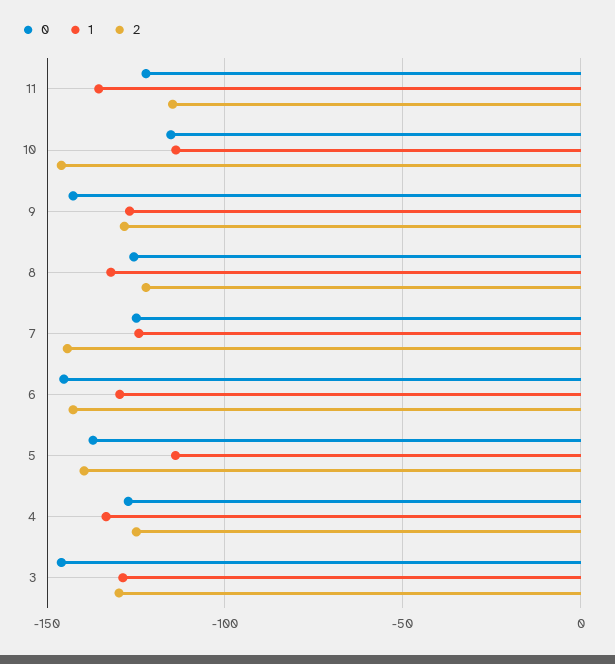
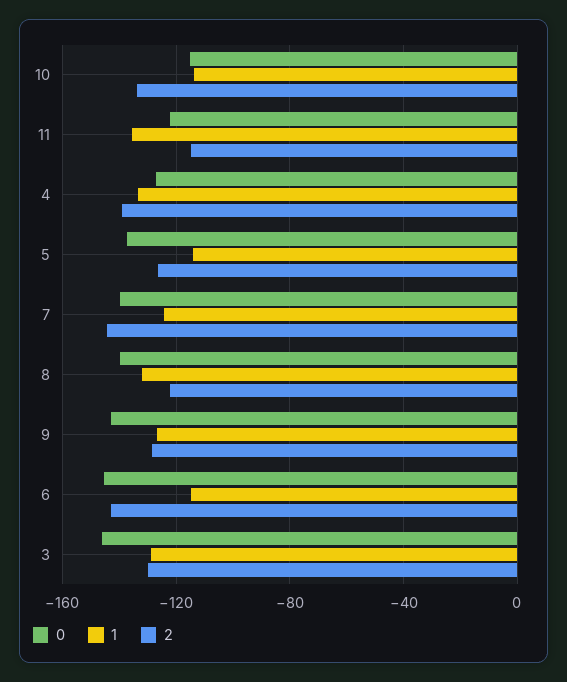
  {
    "0": {
      "11": -120,
      "10": -115,
      "9": -145,
-     "8": -125,
+     "8": -140,
-     "7": -125,
+     "7": -140,
      "6": -145,
      "5": -135,
      "4": -125,
      "3": -145
    },
    "1": {
      "11": -135,
      "10": -115,
      "9": -125,
      "8": -130,
      "7": -125,
-     "6": -130,
+     "6": -115,
      "5": -115,
      "4": -135,
      "3": -130
    },
    "2": {
      "11": -115,
-     "10": -145,
+     "10": -135,
      "9": -130,
      "8": -120,
      "7": -145,
      "6": -145,
-     "5": -140,
+     "5": -125,
-     "4": -125,
+     "4": -140,
      "3": -130
    }
  }

